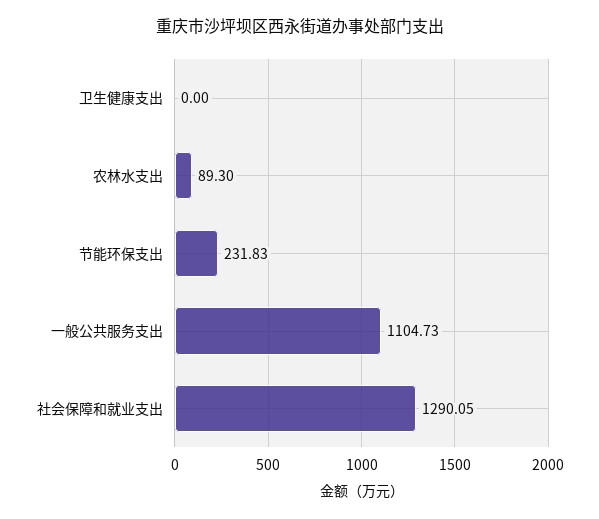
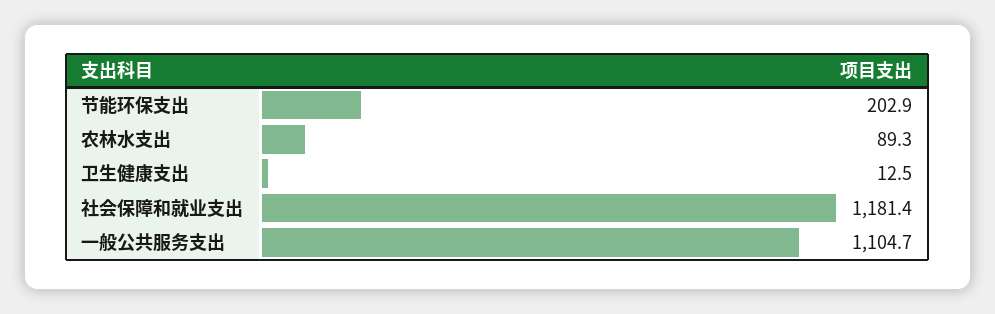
  {
-   "卫生健康支出": 0,
+   "卫生健康支出": 12.5,
    "农林水支出": 89.3,
-   "节能环保支出": 231.83,
+   "节能环保支出": 202.9,
    "一般公共服务支出": 1104.73,
-   "社会保障和就业支出": 1290.05
+   "社会保障和就业支出": 1181.4
  }

